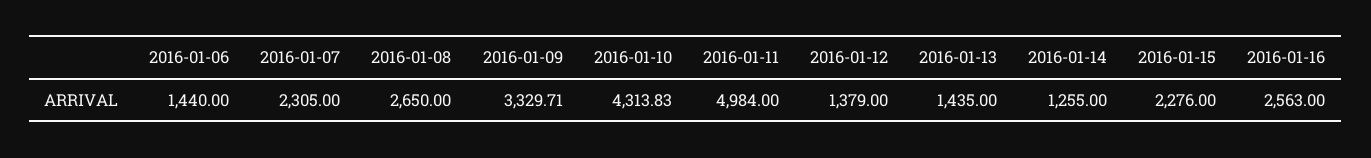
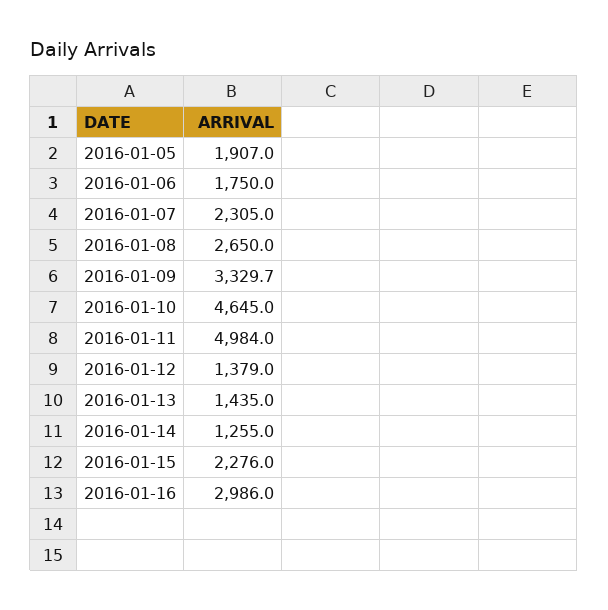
  {
-   "2016-01-06": 1440,
+   "2016-01-06": 1750,
    "2016-01-07": 2305,
    "2016-01-08": 2650,
    "2016-01-09": 3329.71,
-   "2016-01-10": 4313.83,
+   "2016-01-10": 4645,
    "2016-01-11": 4984,
    "2016-01-12": 1379,
    "2016-01-13": 1435,
    "2016-01-14": 1255,
    "2016-01-15": 2276,
-   "2016-01-16": 2563
+   "2016-01-16": 2986,
+   "2016-01-05": 1907
  }

